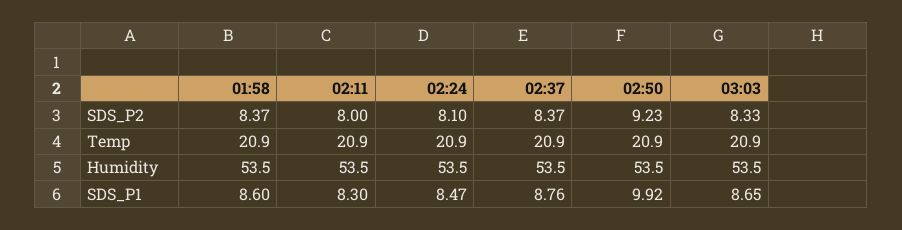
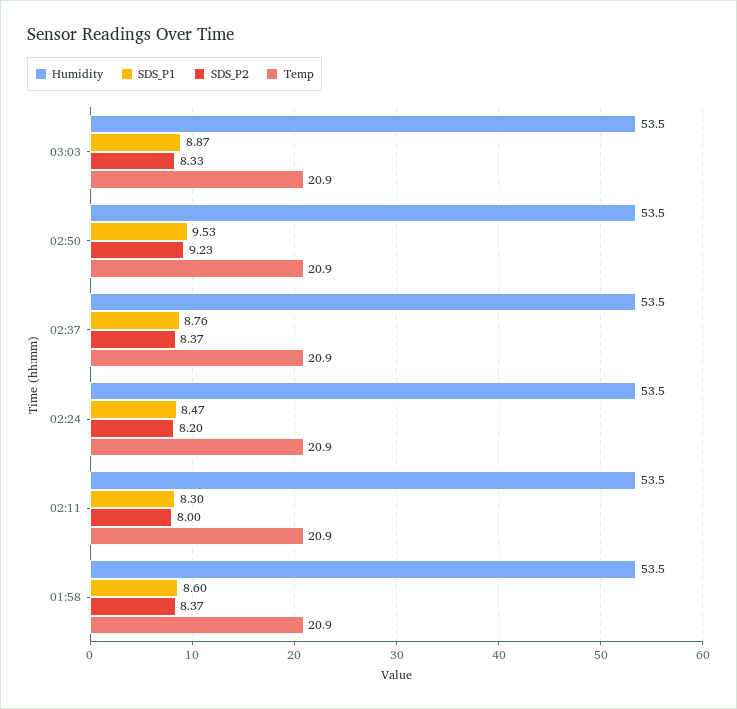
  {
    "SDS_P2": {
      "01:58": 8.37,
      "02:11": 8,
-     "02:24": 8.1,
+     "02:24": 8.2,
      "02:37": 8.37,
      "02:50": 9.23,
      "03:03": 8.33
    },
    "Temp": {
      "01:58": 20.9,
      "02:11": 20.9,
      "02:24": 20.9,
      "02:37": 20.9,
      "02:50": 20.9,
      "03:03": 20.9
    },
    "Humidity": {
      "01:58": 53.5,
      "02:11": 53.5,
      "02:24": 53.5,
      "02:37": 53.5,
      "02:50": 53.5,
      "03:03": 53.5
    },
    "SDS_P1": {
      "01:58": 8.6,
      "02:11": 8.3,
      "02:24": 8.47,
      "02:37": 8.76,
-     "02:50": 9.92,
+     "02:50": 9.53,
-     "03:03": 8.65
+     "03:03": 8.87
    }
  }

